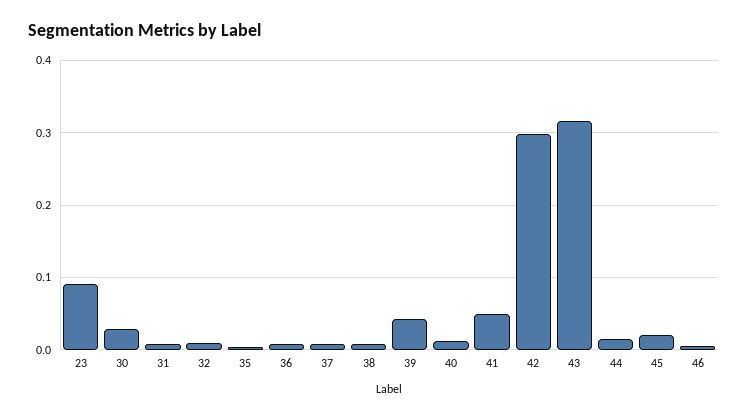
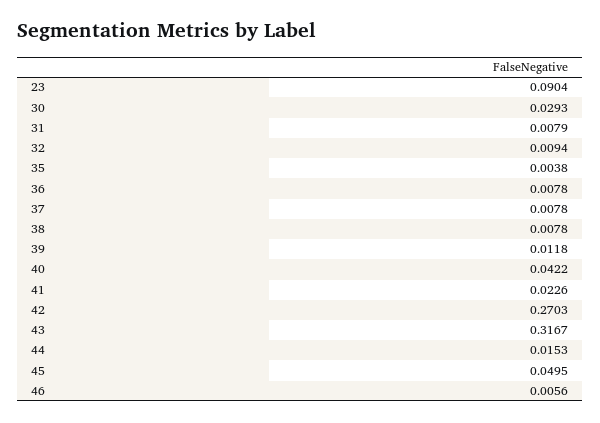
  {
    "23": 0.0904,
    "30": 0.0293,
    "31": 0.0079,
    "32": 0.0094,
    "35": 0.0038,
    "36": 0.0078,
    "37": 0.0078,
    "38": 0.0078,
-   "39": 0.04,
+   "39": 0.0118,
-   "40": 0.01,
+   "40": 0.0422,
-   "41": 0.05,
+   "41": 0.0226,
-   "42": 0.3,
+   "42": 0.2703,
    "43": 0.3167,
    "44": 0.0153,
-   "45": 0.02,
+   "45": 0.0495,
    "46": 0.0056
  }

